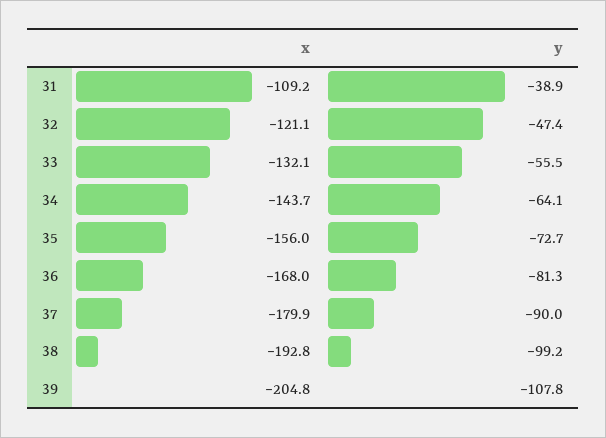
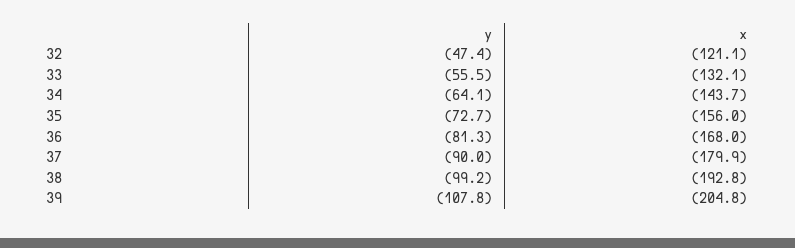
  {
    "x": {
-     "31": -109.2,
      "32": -121.1,
      "33": -132.1,
      "34": -143.7,
      "35": -156,
      "36": -168,
      "37": -179.9,
      "38": -192.8,
      "39": -204.8
    },
    "y": {
-     "31": -38.9,
      "32": -47.4,
      "33": -55.5,
      "34": -64.1,
      "35": -72.7,
      "36": -81.3,
      "37": -90,
      "38": -99.2,
      "39": -107.8
    }
  }

